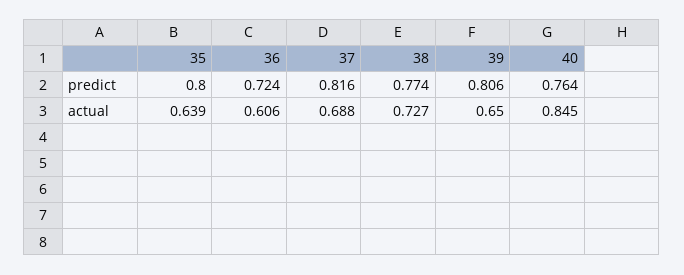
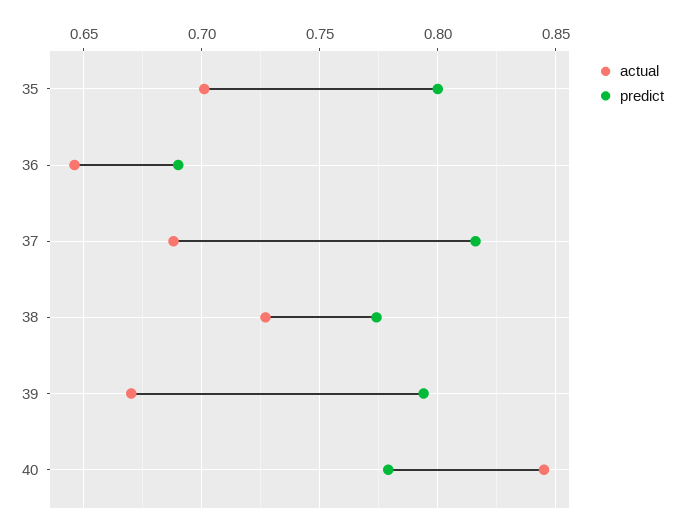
  {
    "predict": {
      "35": 0.8,
-     "36": 0.724,
+     "36": 0.69,
      "37": 0.816,
      "38": 0.774,
-     "39": 0.806,
+     "39": 0.795,
-     "40": 0.764
+     "40": 0.78
    },
    "actual": {
-     "35": 0.639,
+     "35": 0.7,
-     "36": 0.606,
+     "36": 0.645,
      "37": 0.688,
      "38": 0.727,
-     "39": 0.65,
+     "39": 0.67,
      "40": 0.845
    }
  }

